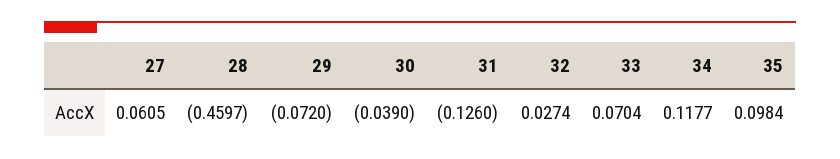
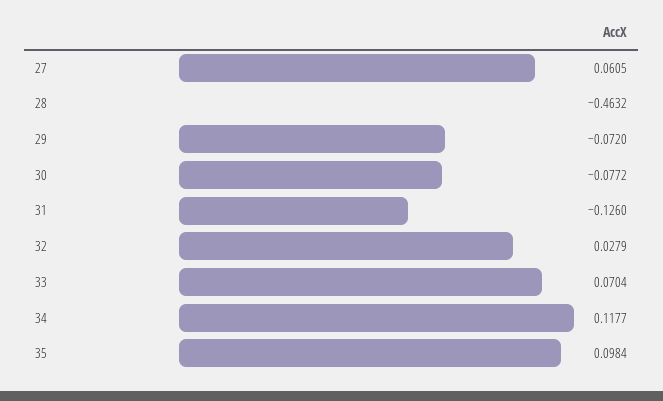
  {
    "27": 0.0605,
-   "28": -0.4597,
+   "28": -0.4632,
    "29": -0.072,
-   "30": -0.039,
+   "30": -0.0772,
    "31": -0.126,
-   "32": 0.0274,
+   "32": 0.0279,
    "33": 0.0704,
    "34": 0.1177,
    "35": 0.0984
  }

